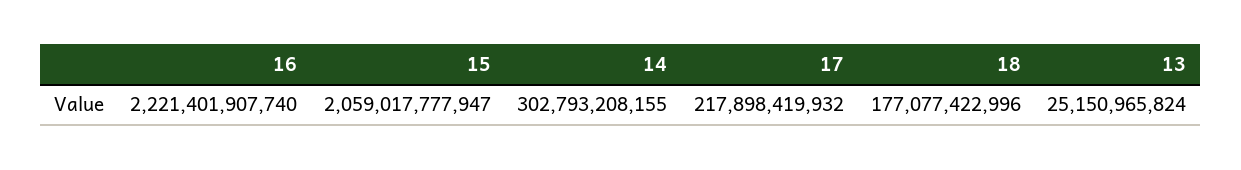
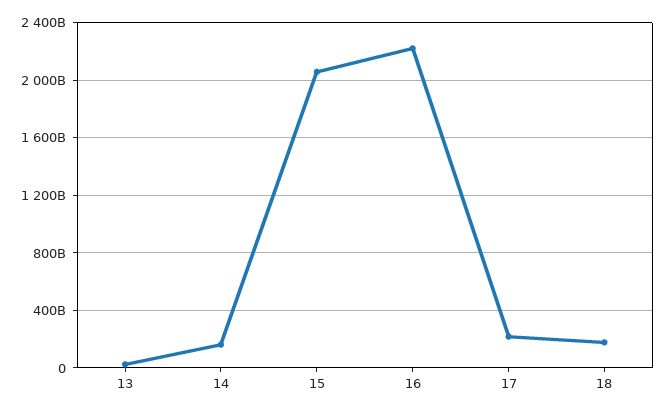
  {
    "16": 2221401907740,
    "15": 2059017777947,
-   "14": 302793208155,
+   "14": 150000000000,
    "17": 217898419932,
    "18": 177077422996,
    "13": 25150965824
  }

